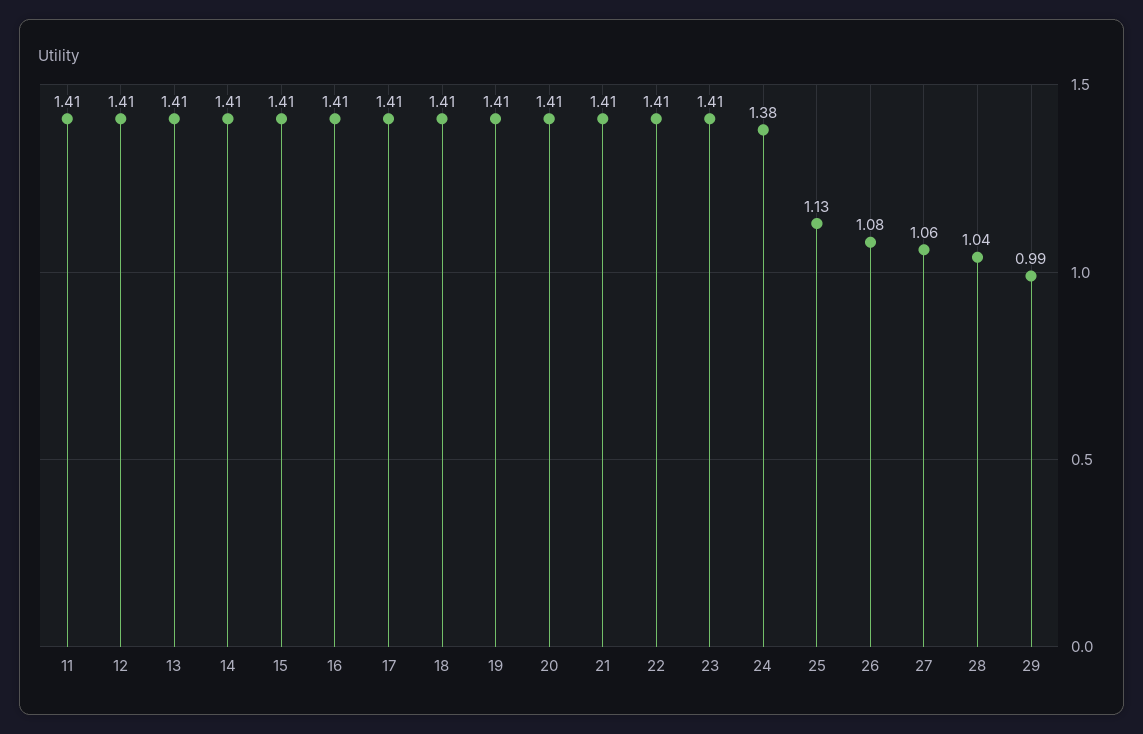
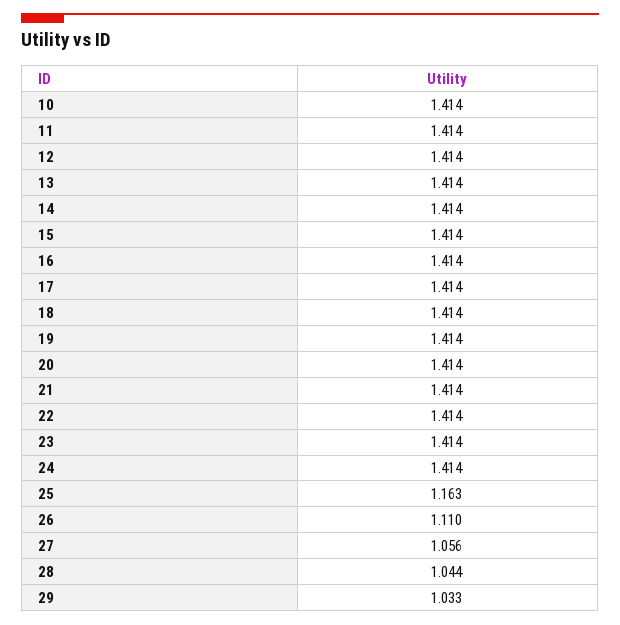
  {
    "11": 1.414,
    "12": 1.414,
    "13": 1.414,
    "14": 1.414,
    "15": 1.414,
    "16": 1.414,
    "17": 1.414,
    "18": 1.414,
    "19": 1.414,
    "20": 1.414,
    "21": 1.414,
    "22": 1.414,
    "23": 1.414,
-   "24": 1.38,
+   "24": 1.414,
-   "25": 1.13,
+   "25": 1.163,
-   "26": 1.08,
+   "26": 1.11,
    "27": 1.056,
    "28": 1.044,
-   "29": 0.99
+   "29": 1.033,
+   "10": 1.414
  }

